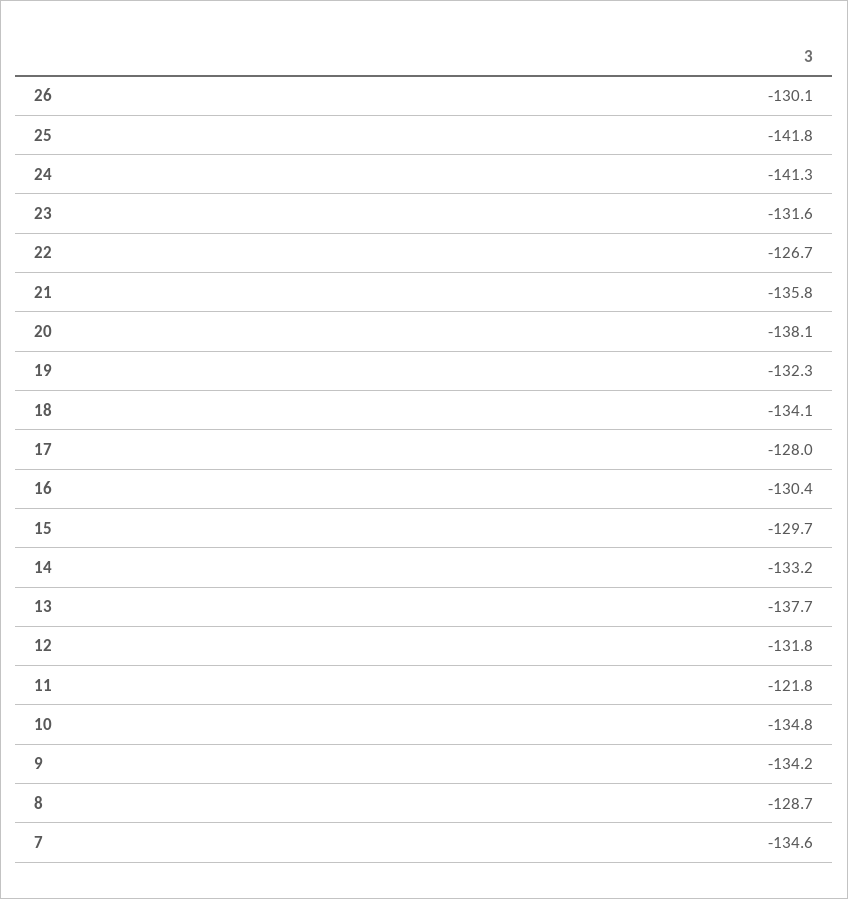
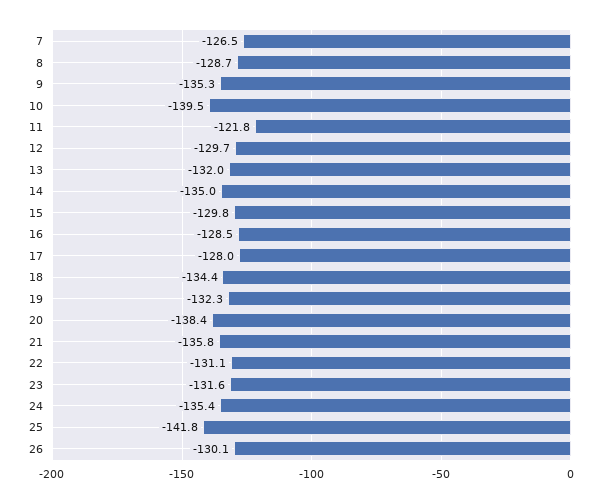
  {
    "26": -130.1,
    "25": -141.8,
-   "24": -141.3,
+   "24": -135.4,
    "23": -131.6,
-   "22": -126.7,
+   "22": -131.1,
    "21": -135.8,
-   "20": -138.1,
+   "20": -138.4,
    "19": -132.3,
-   "18": -134.1,
+   "18": -134.4,
    "17": -128,
-   "16": -130.4,
+   "16": -128.5,
-   "15": -129.7,
+   "15": -129.8,
-   "14": -133.2,
+   "14": -135,
-   "13": -137.7,
+   "13": -132,
-   "12": -131.8,
+   "12": -129.7,
    "11": -121.8,
-   "10": -134.8,
+   "10": -139.5,
-   "9": -134.2,
+   "9": -135.3,
    "8": -128.7,
-   "7": -134.6
+   "7": -126.5
  }

